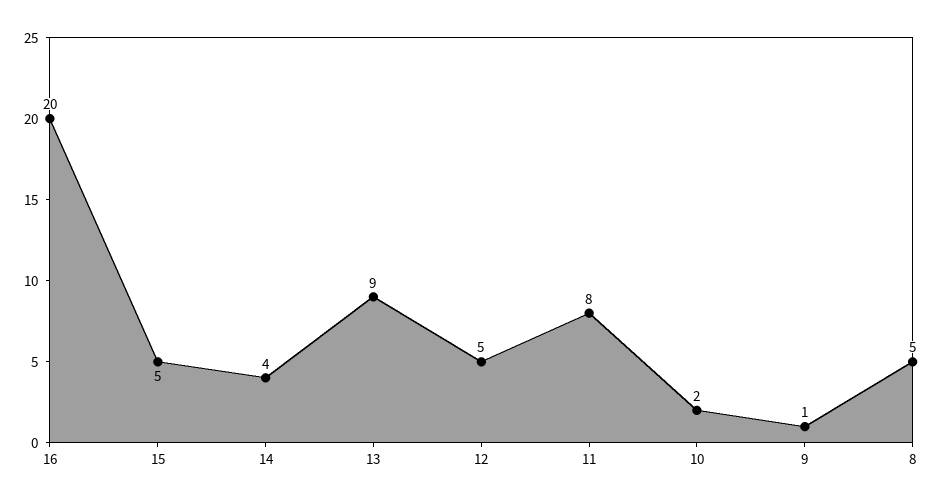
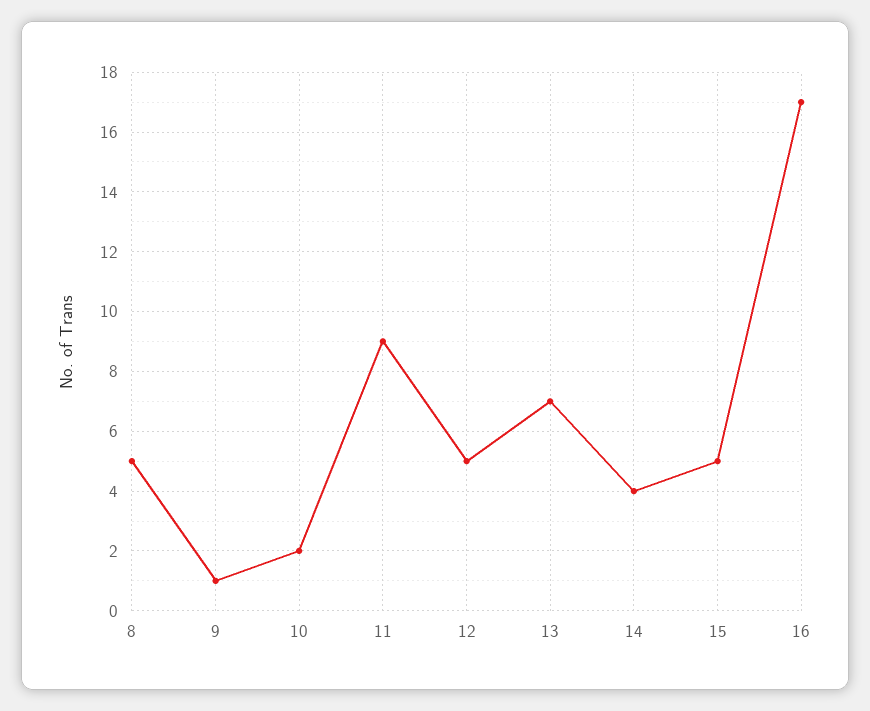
  {
-   "16": 20,
+   "16": 17,
    "15": 5,
    "14": 4,
-   "13": 9,
+   "13": 7,
    "12": 5,
-   "11": 8,
+   "11": 9,
    "10": 2,
    "9": 1,
    "8": 5
  }

